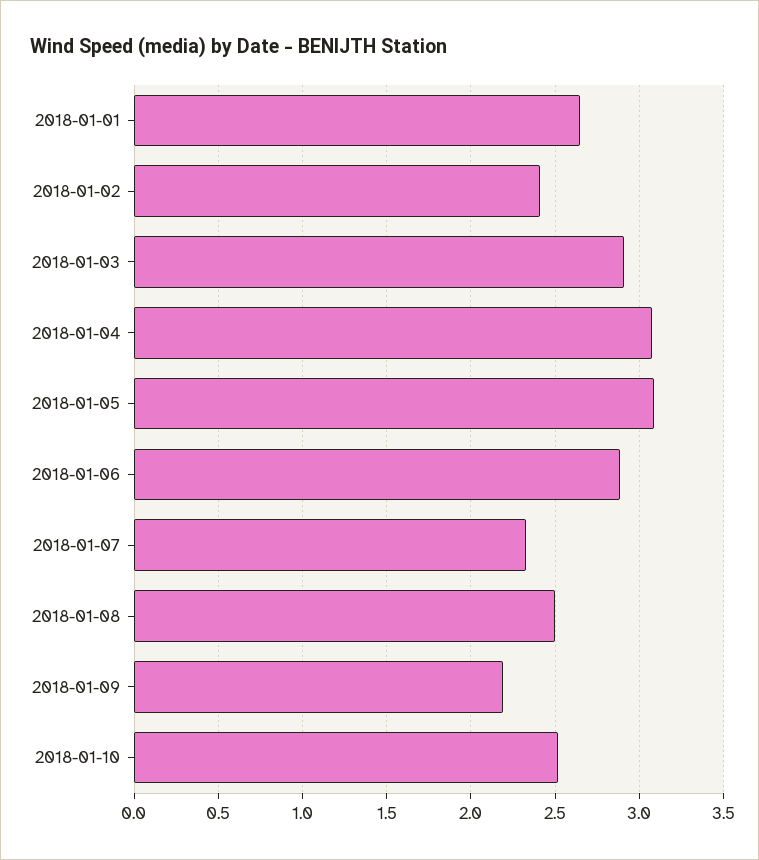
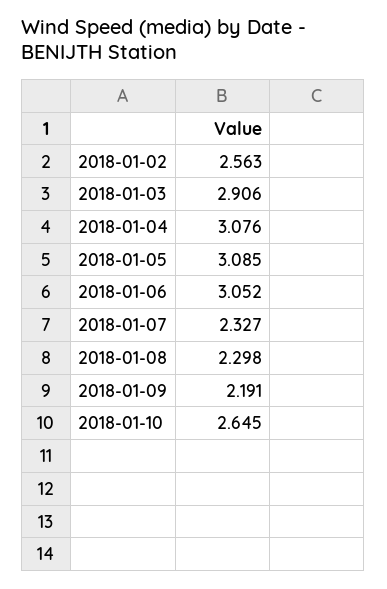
  {
-   "2018-01-01": 2.65,
-   "2018-01-02": 2.4,
+   "2018-01-02": 2.563,
    "2018-01-03": 2.906,
    "2018-01-04": 3.076,
    "2018-01-05": 3.085,
-   "2018-01-06": 2.9,
+   "2018-01-06": 3.052,
    "2018-01-07": 2.327,
-   "2018-01-08": 2.5,
+   "2018-01-08": 2.298,
    "2018-01-09": 2.191,
-   "2018-01-10": 2.5
+   "2018-01-10": 2.645
  }

